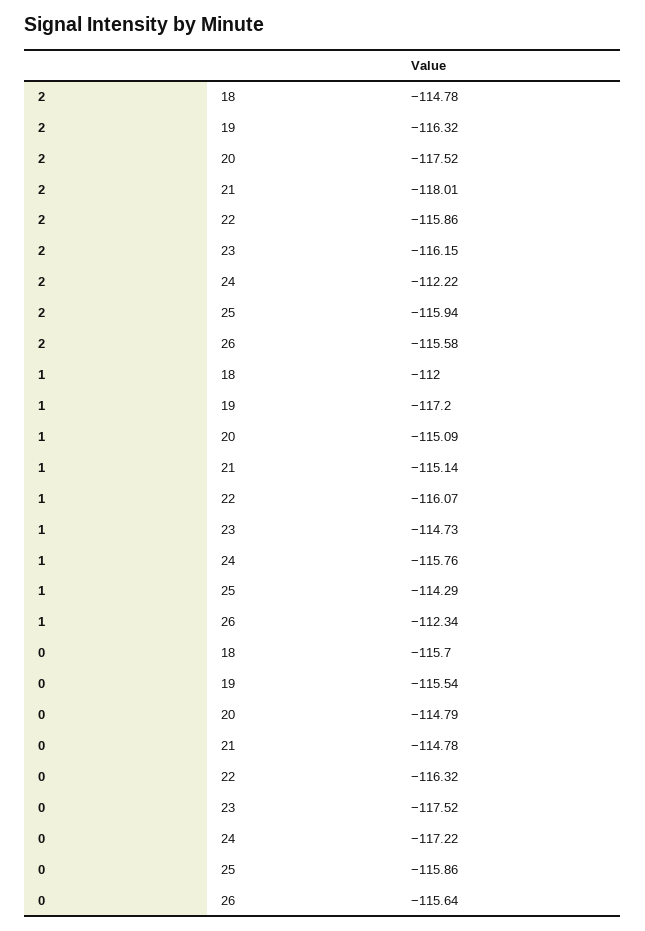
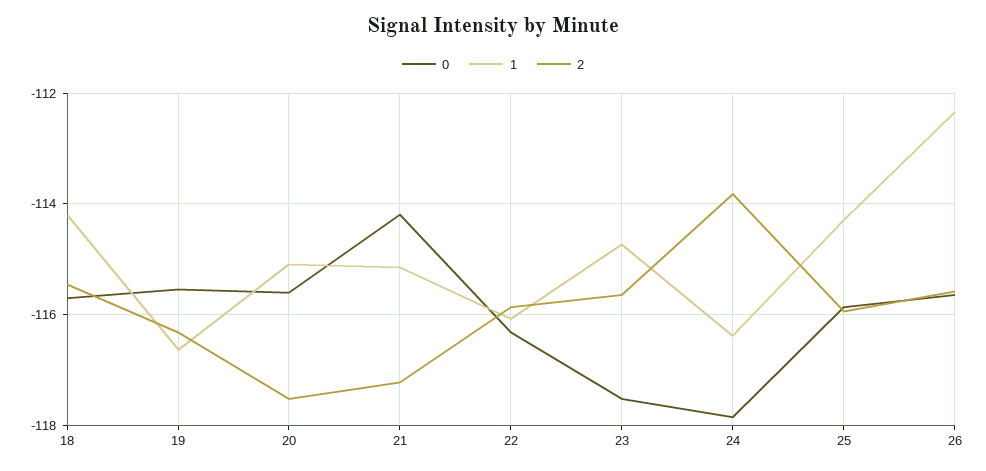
  {
    "2": {
-     "18": -114.78,
+     "18": -115.4,
      "19": -116.32,
      "20": -117.52,
-     "21": -118.01,
+     "21": -117.2,
      "22": -115.86,
-     "23": -116.15,
+     "23": -115.6,
-     "24": -112.22,
+     "24": -113.8,
      "25": -115.94,
      "26": -115.58
    },
    "1": {
-     "18": -112,
+     "18": -114.2,
-     "19": -117.2,
+     "19": -116.6,
      "20": -115.09,
      "21": -115.14,
      "22": -116.07,
      "23": -114.73,
-     "24": -115.76,
+     "24": -116.4,
      "25": -114.29,
      "26": -112.34
    },
    "0": {
      "18": -115.7,
      "19": -115.54,
-     "20": -114.79,
+     "20": -115.6,
-     "21": -114.78,
+     "21": -114.2,
      "22": -116.32,
      "23": -117.52,
-     "24": -117.22,
+     "24": -117.8,
      "25": -115.86,
      "26": -115.64
    }
  }

